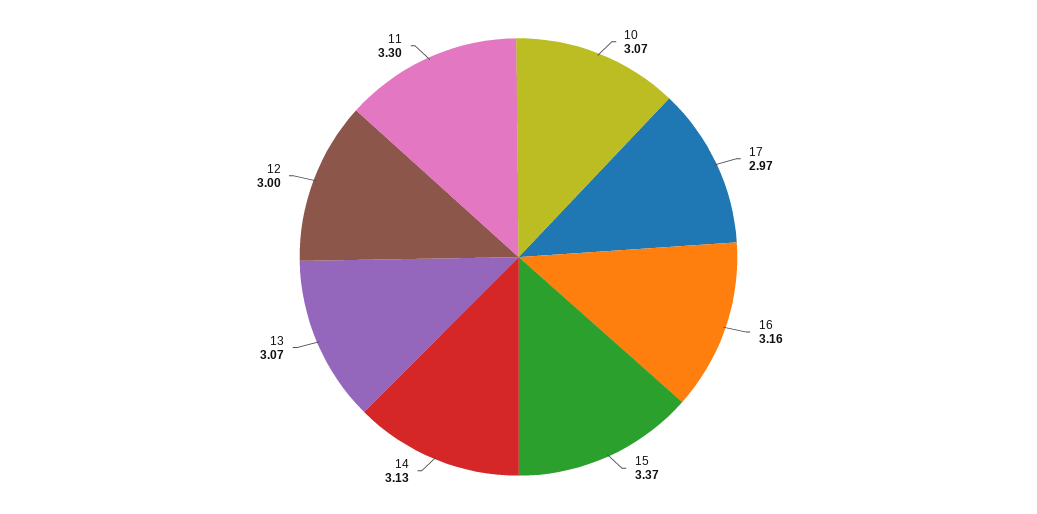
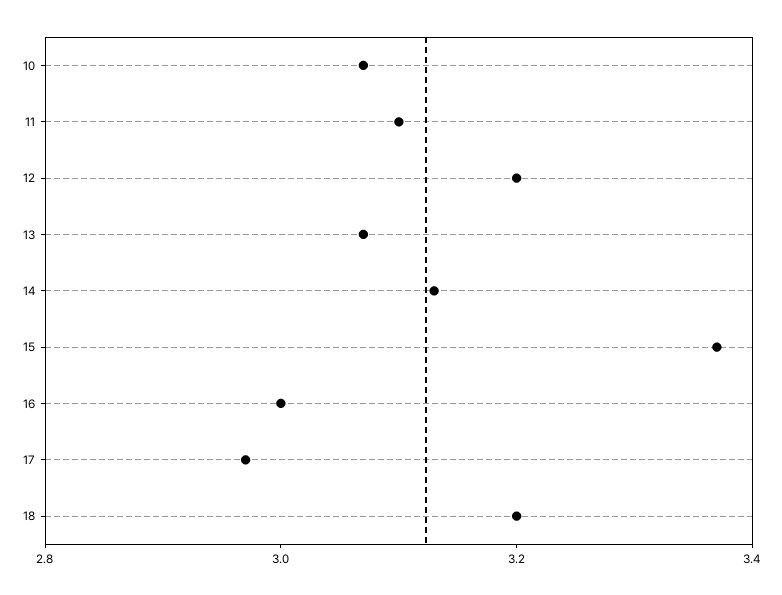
  {
    "10": 3.07,
    "17": 2.97,
-   "16": 3.16,
+   "16": 3,
    "15": 3.37,
    "14": 3.13,
    "13": 3.07,
-   "12": 3,
+   "12": 3.2,
-   "11": 3.3
+   "11": 3.1,
+   "18": 3.2
  }

